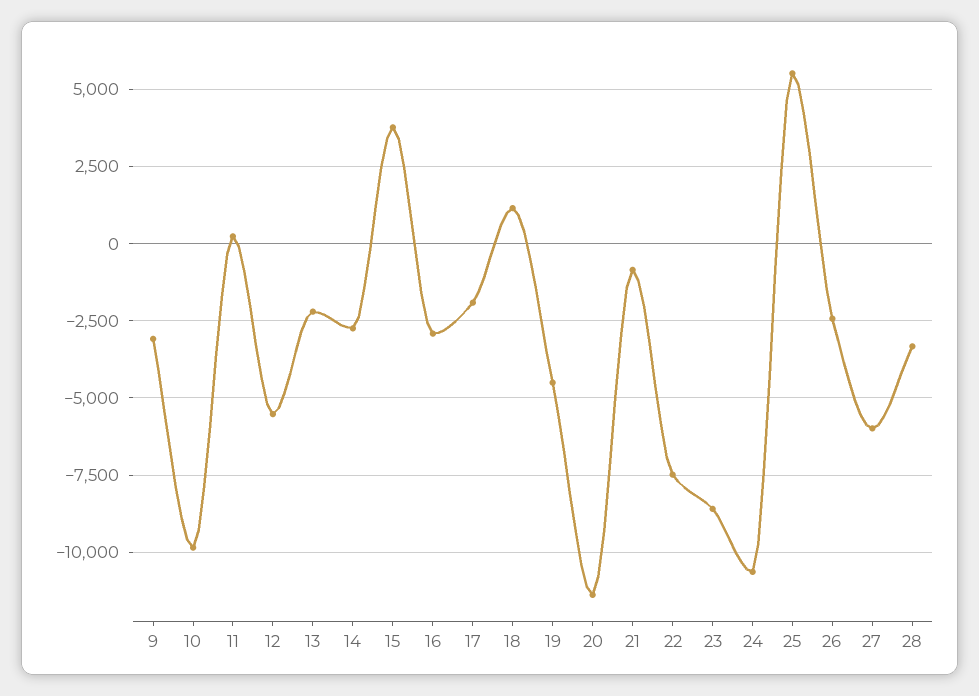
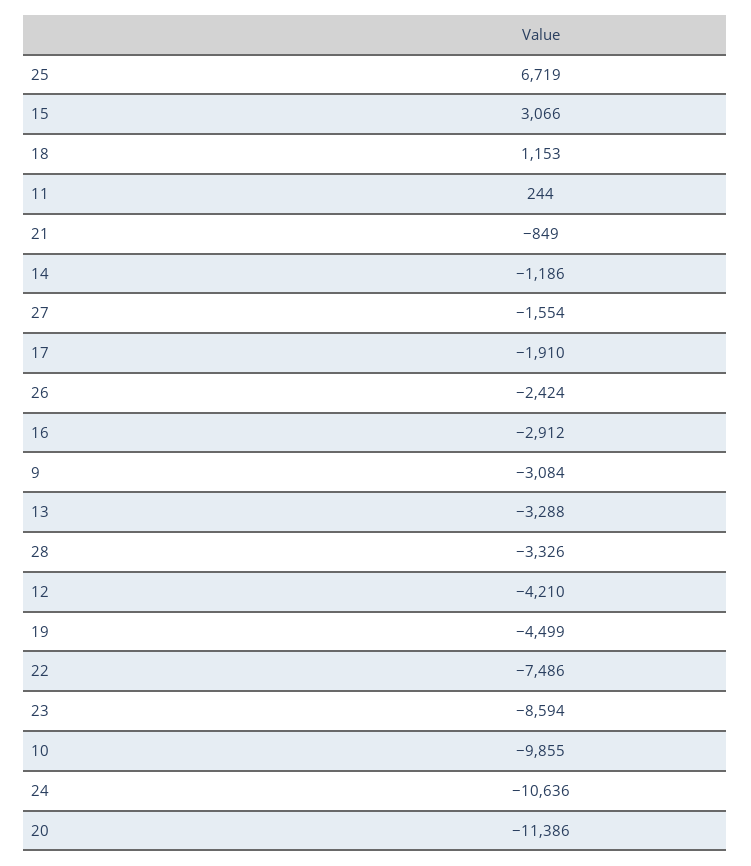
  {
    "9": -3084,
    "10": -9855,
    "11": 244,
-   "12": -5500,
+   "12": -4210,
-   "13": -2250,
+   "13": -3288,
-   "14": -2750,
+   "14": -1186,
-   "15": 3750,
+   "15": 3066,
    "16": -2912,
    "17": -1910,
    "18": 1153,
    "19": -4499,
    "20": -11386,
    "21": -849,
    "22": -7486,
    "23": -8594,
    "24": -10636,
-   "25": 5500,
+   "25": 6719,
    "26": -2424,
-   "27": -6000,
+   "27": -1554,
    "28": -3326
  }

